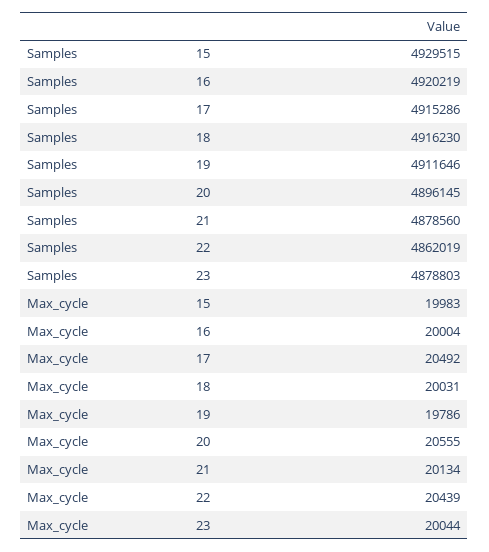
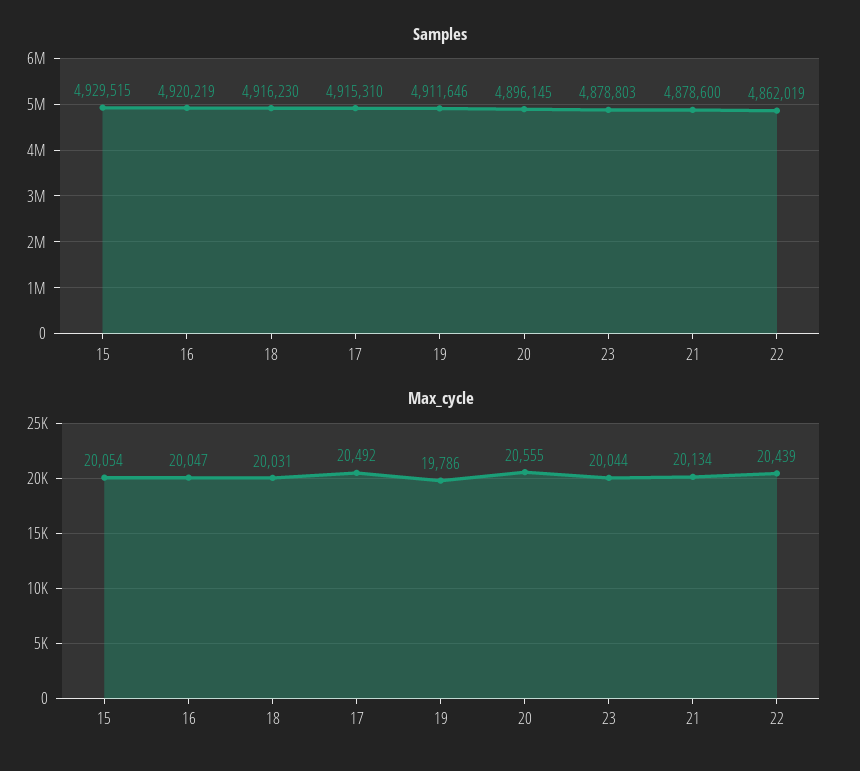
  {
    "Samples": {
      "15": 4929515,
      "16": 4920219,
-     "17": 4915286,
+     "17": 4915310,
      "18": 4916230,
      "19": 4911646,
      "20": 4896145,
-     "21": 4878560,
+     "21": 4878600,
      "22": 4862019,
      "23": 4878803
    },
    "Max_cycle": {
-     "15": 19983,
+     "15": 20054,
-     "16": 20004,
+     "16": 20047,
      "17": 20492,
      "18": 20031,
      "19": 19786,
      "20": 20555,
      "21": 20134,
      "22": 20439,
      "23": 20044
    }
  }

